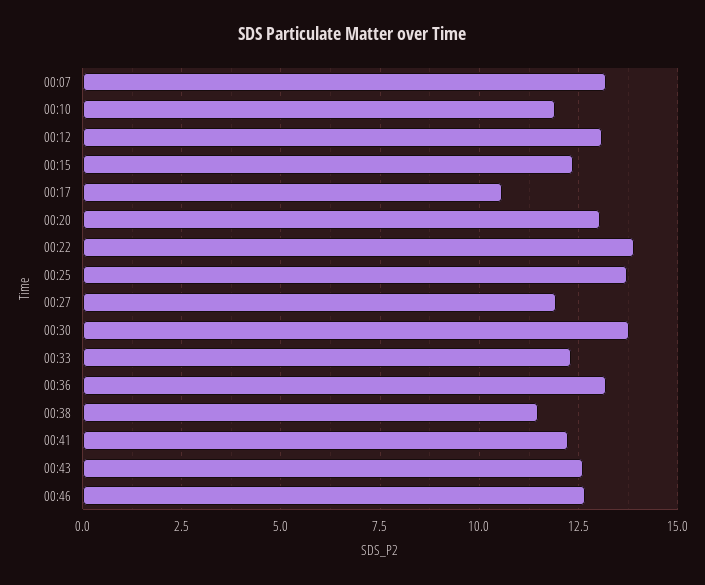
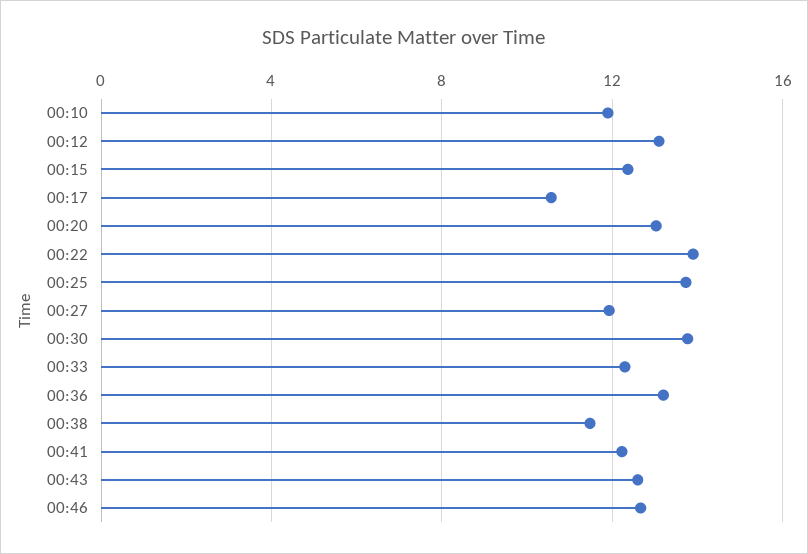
  {
-   "00:07": 13.25,
    "00:10": 12,
    "00:12": 13,
    "00:15": 12.25,
    "00:17": 10.5,
    "00:20": 13,
    "00:22": 14,
    "00:25": 13.75,
    "00:27": 12,
    "00:30": 13.75,
    "00:33": 12.25,
    "00:36": 13.25,
    "00:38": 11.5,
    "00:41": 12.25,
    "00:43": 12.5,
    "00:46": 12.75
  }

